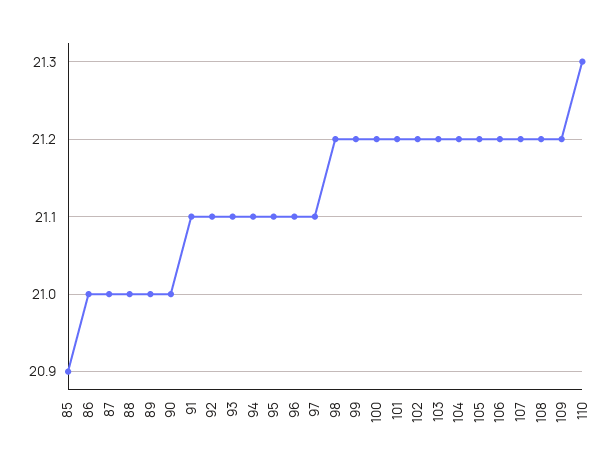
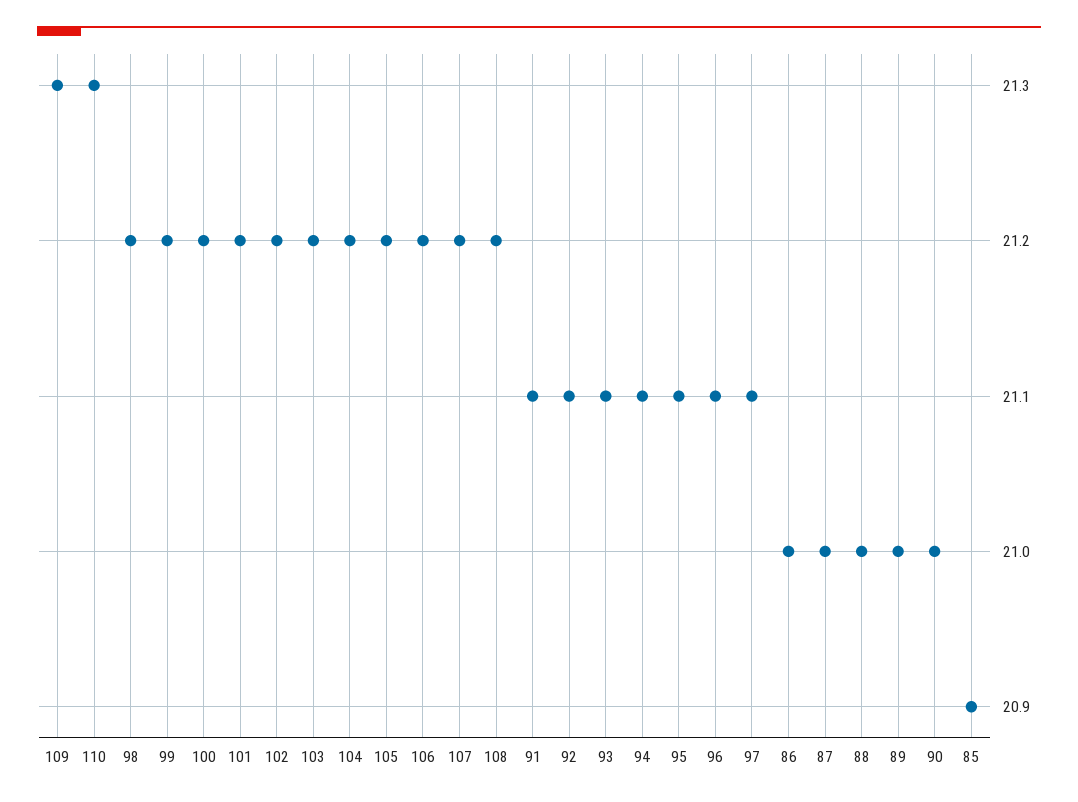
  {
    "85": 20.9,
    "86": 21,
    "87": 21,
    "88": 21,
    "89": 21,
    "90": 21,
    "91": 21.1,
    "92": 21.1,
    "93": 21.1,
    "94": 21.1,
    "95": 21.1,
    "96": 21.1,
    "97": 21.1,
    "98": 21.2,
    "99": 21.2,
    "100": 21.2,
    "101": 21.2,
    "102": 21.2,
    "103": 21.2,
    "104": 21.2,
    "105": 21.2,
    "106": 21.2,
    "107": 21.2,
    "108": 21.2,
-   "109": 21.2,
+   "109": 21.3,
    "110": 21.3
  }

